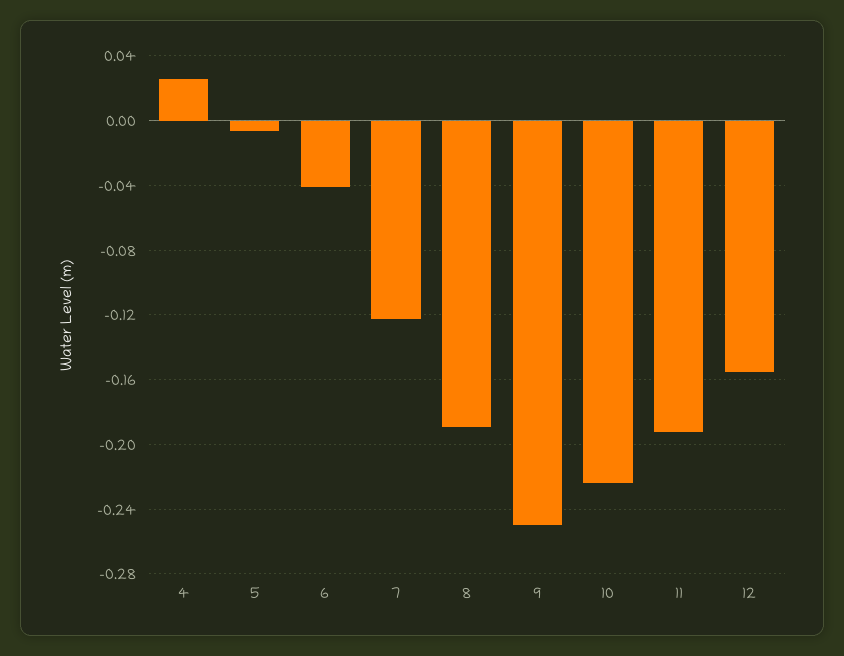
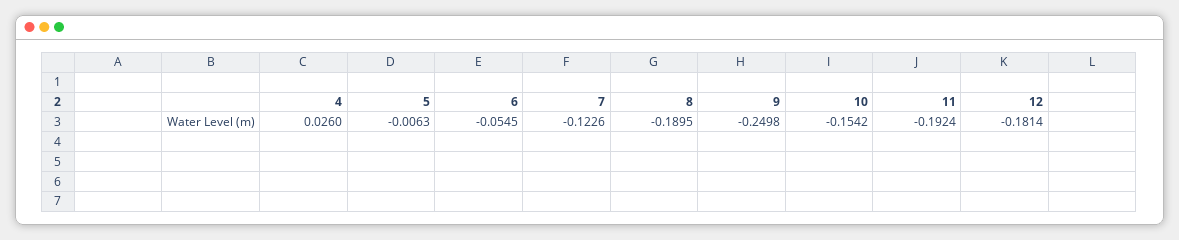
  {
    "4": 0.026,
    "5": -0.0063,
-   "6": -0.04,
+   "6": -0.0545,
    "7": -0.1226,
    "8": -0.1895,
    "9": -0.2498,
-   "10": -0.225,
+   "10": -0.1542,
    "11": -0.1924,
-   "12": -0.155
+   "12": -0.1814
  }

